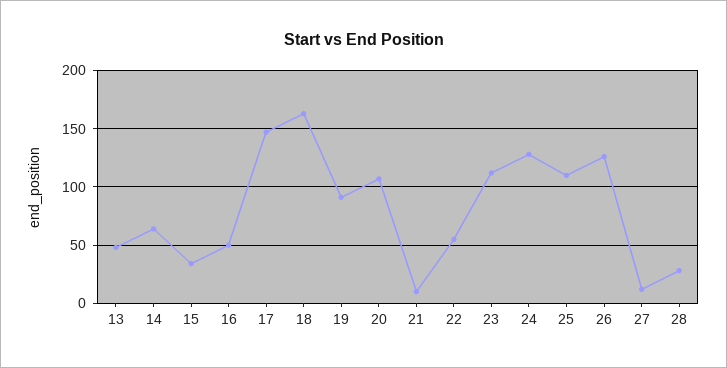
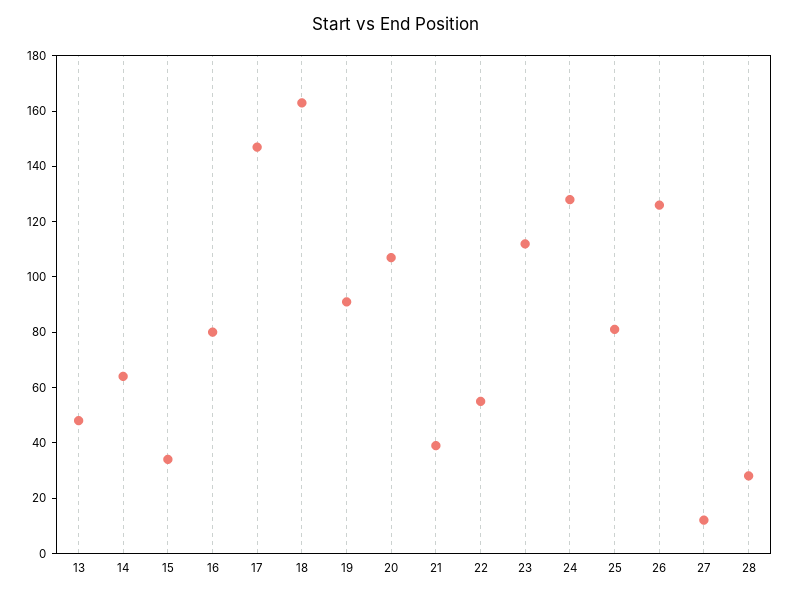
  {
    "13": 50,
    "14": 65,
    "15": 35,
-   "16": 50,
+   "16": 80,
    "17": 145,
    "18": 165,
    "19": 90,
    "20": 105,
-   "21": 10,
+   "21": 40,
    "22": 55,
    "23": 110,
    "24": 130,
-   "25": 110,
+   "25": 80,
    "26": 125,
    "27": 10,
    "28": 30
  }

